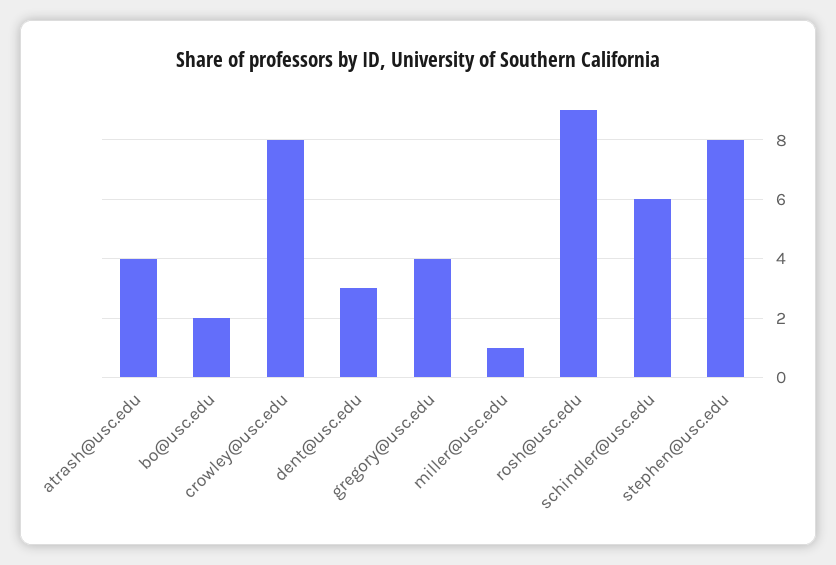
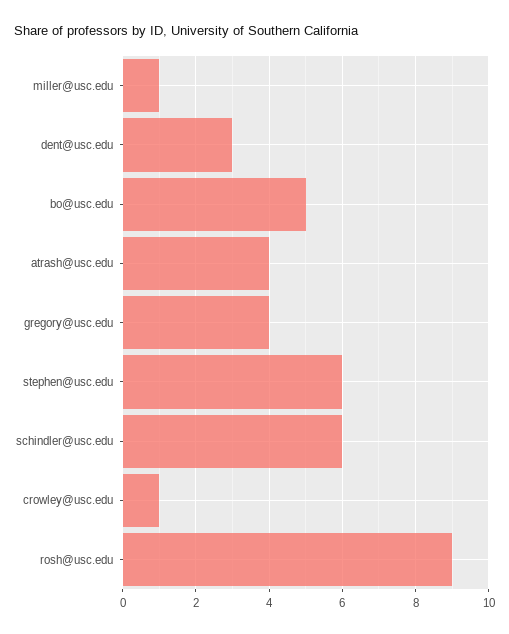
  {
    "atrash@usc.edu": 4,
-   "bo@usc.edu": 2,
+   "bo@usc.edu": 5,
-   "crowley@usc.edu": 8,
+   "crowley@usc.edu": 1,
    "dent@usc.edu": 3,
    "gregory@usc.edu": 4,
    "miller@usc.edu": 1,
    "rosh@usc.edu": 9,
    "schindler@usc.edu": 6,
-   "stephen@usc.edu": 8
+   "stephen@usc.edu": 6
  }

